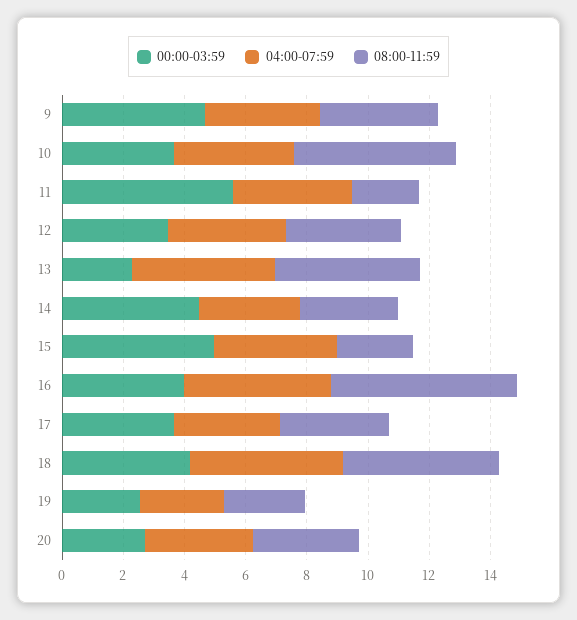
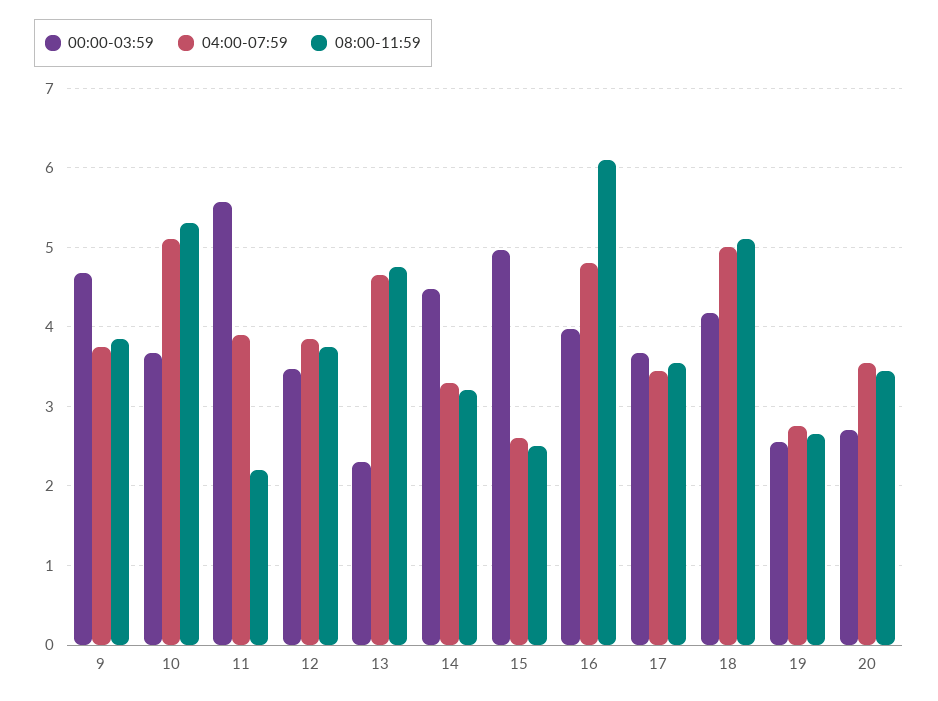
  {
    "00:00-03:59": {
      "9": 4.7,
      "10": 3.7,
      "11": 5.6,
      "12": 3.5,
      "13": 2.3,
      "14": 4.5,
      "15": 5,
      "16": 4,
      "17": 3.7,
      "18": 4.2,
      "19": 2.6,
      "20": 2.7
    },
    "04:00-07:59": {
      "9": 3.8,
-     "10": 4,
+     "10": 5.1,
      "11": 3.9,
      "12": 3.9,
      "13": 4.7,
      "14": 3.3,
-     "15": 4,
+     "15": 2.6,
      "16": 4.8,
      "17": 3.5,
      "18": 5,
      "19": 2.8,
      "20": 3.6
    },
    "08:00-11:59": {
      "9": 3.9,
      "10": 5.3,
      "11": 2.2,
      "12": 3.8,
      "13": 4.8,
      "14": 3.2,
      "15": 2.5,
      "16": 6.1,
      "17": 3.6,
      "18": 5.1,
      "19": 2.7,
      "20": 3.5
    }
  }

